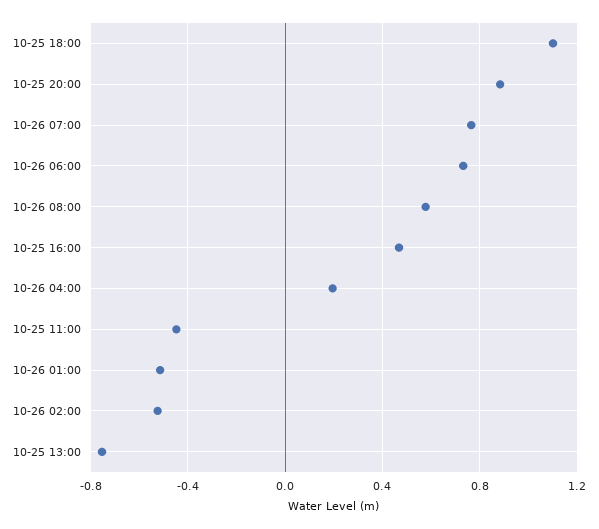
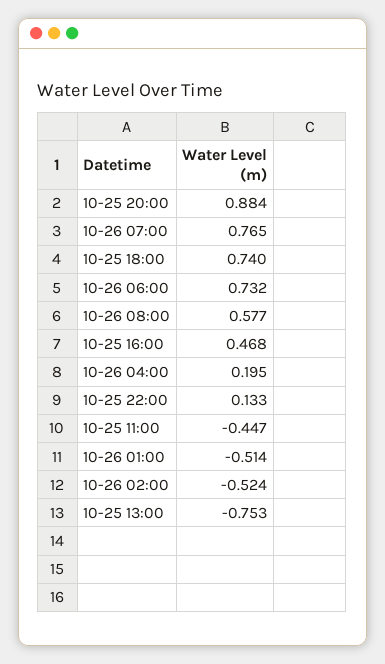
  {
-   "10-25 18:00": 1.1,
+   "10-25 18:00": 0.74,
    "10-25 20:00": 0.884,
    "10-26 07:00": 0.765,
    "10-26 06:00": 0.732,
    "10-26 08:00": 0.577,
    "10-25 16:00": 0.468,
    "10-26 04:00": 0.195,
    "10-25 11:00": -0.447,
    "10-26 01:00": -0.514,
    "10-26 02:00": -0.524,
-   "10-25 13:00": -0.753
+   "10-25 13:00": -0.753,
+   "10-25 22:00": 0.133
  }

